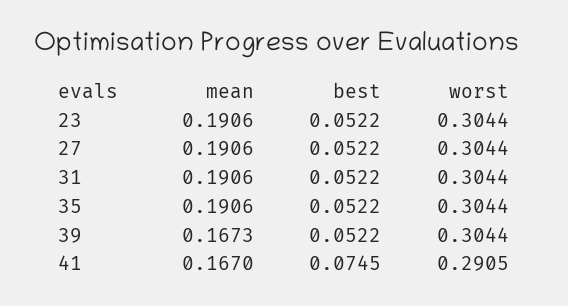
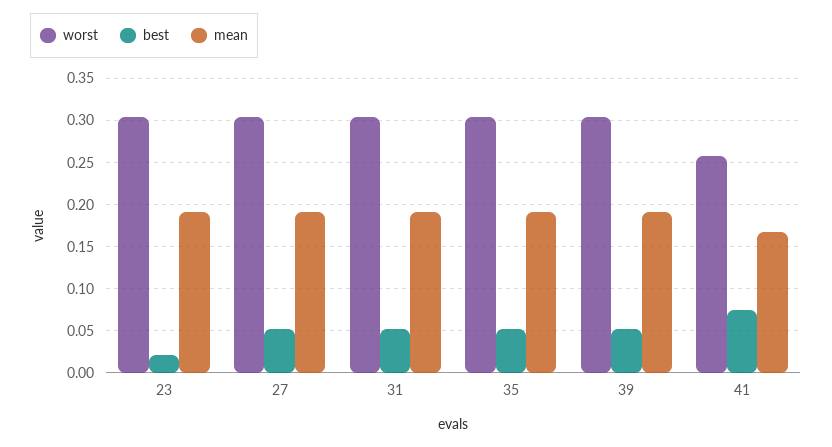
  {
    "mean": {
      "23": 0.1906,
      "27": 0.1906,
      "31": 0.1906,
      "35": 0.1906,
-     "39": 0.1673,
+     "39": 0.19,
      "41": 0.167
    },
    "best": {
-     "23": 0.0522,
+     "23": 0.02,
      "27": 0.0522,
      "31": 0.0522,
      "35": 0.0522,
      "39": 0.0522,
      "41": 0.0745
    },
    "worst": {
      "23": 0.3044,
      "27": 0.3044,
      "31": 0.3044,
      "35": 0.3044,
      "39": 0.3044,
-     "41": 0.2905
+     "41": 0.26
    }
  }

